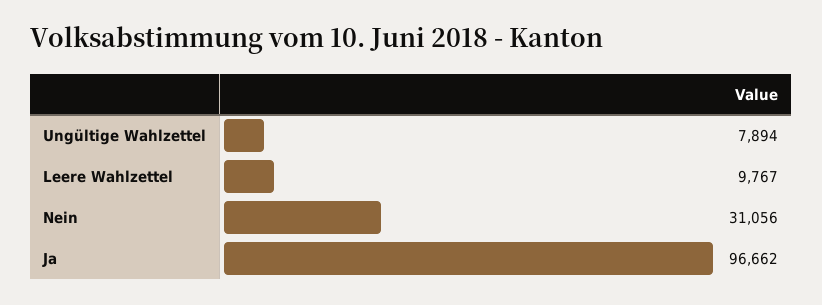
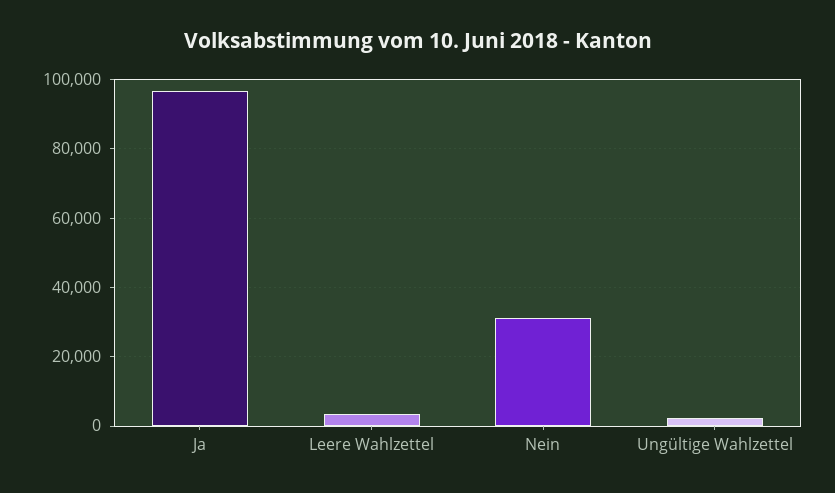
  {
-   "Ungültige Wahlzettel": 7894,
+   "Ungültige Wahlzettel": 2000,
-   "Leere Wahlzettel": 9767,
+   "Leere Wahlzettel": 4000,
    "Nein": 31056,
    "Ja": 96662
  }

